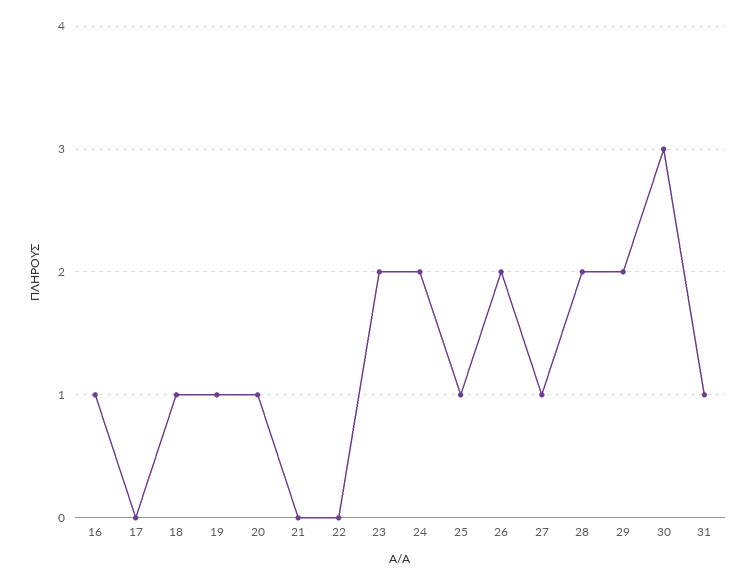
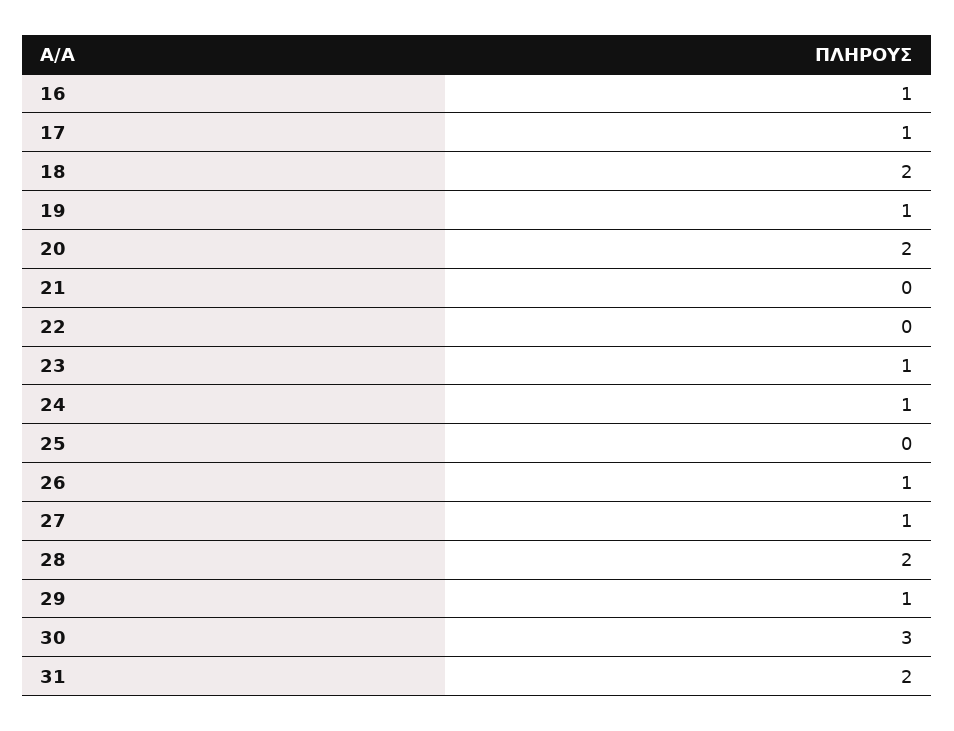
  {
    "16": 1,
-   "17": 0,
+   "17": 1,
-   "18": 1,
+   "18": 2,
    "19": 1,
-   "20": 1,
+   "20": 2,
    "21": 0,
    "22": 0,
-   "23": 2,
+   "23": 1,
-   "24": 2,
+   "24": 1,
-   "25": 1,
+   "25": 0,
-   "26": 2,
+   "26": 1,
    "27": 1,
    "28": 2,
-   "29": 2,
+   "29": 1,
    "30": 3,
-   "31": 1
+   "31": 2
  }

